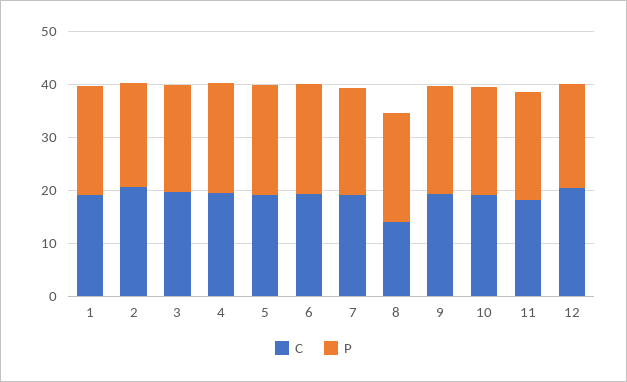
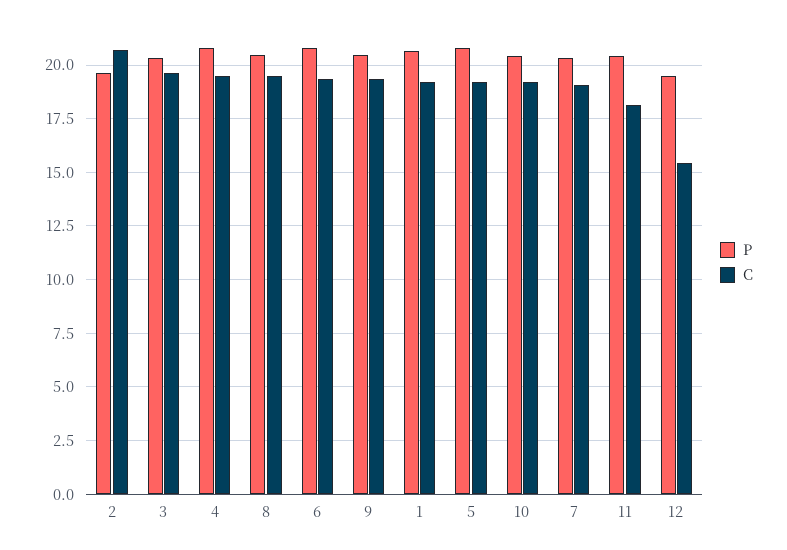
  {
    "C": {
      "1": 19,
      "2": 20.5,
      "3": 19.5,
      "4": 19.5,
      "5": 19,
      "6": 19.5,
      "7": 19,
-     "8": 14,
+     "8": 19.5,
      "9": 19.5,
      "10": 19,
      "11": 18,
-     "12": 20
+     "12": 15.5
    },
    "P": {
      "1": 20.5,
      "2": 19.5,
      "3": 20.5,
      "4": 21,
      "5": 21,
      "6": 21,
      "7": 20.5,
      "8": 20.5,
      "9": 20.5,
      "10": 20.5,
      "11": 20.5,
      "12": 19.5
    }
  }

